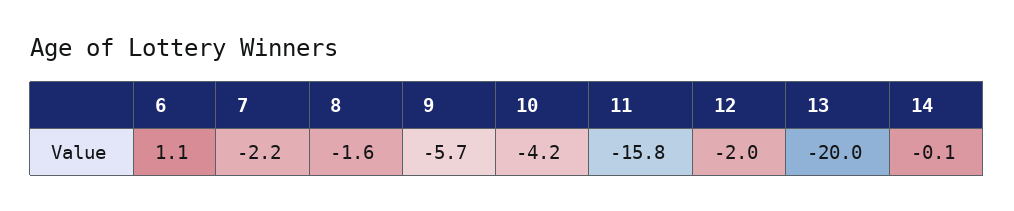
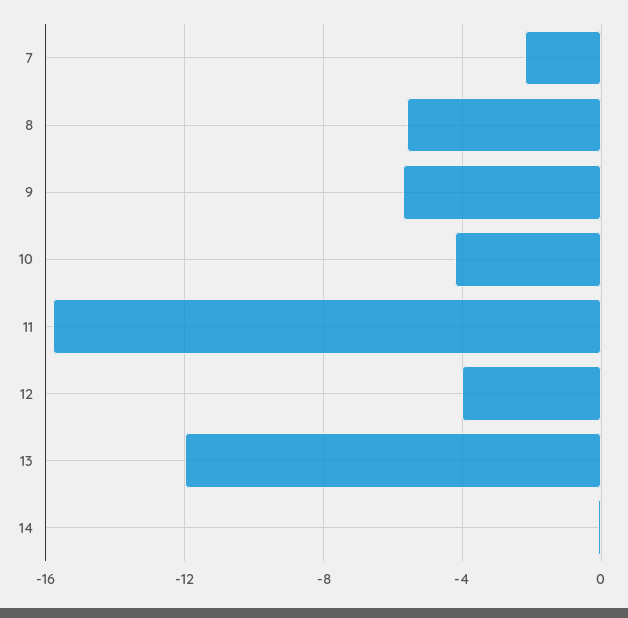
  {
-   "6": 1.1,
    "7": -2.2,
-   "8": -1.6,
+   "8": -5.5,
    "9": -5.7,
    "10": -4.2,
    "11": -15.8,
-   "12": -2,
+   "12": -4,
-   "13": -20,
+   "13": -12,
    "14": -0.1
  }

